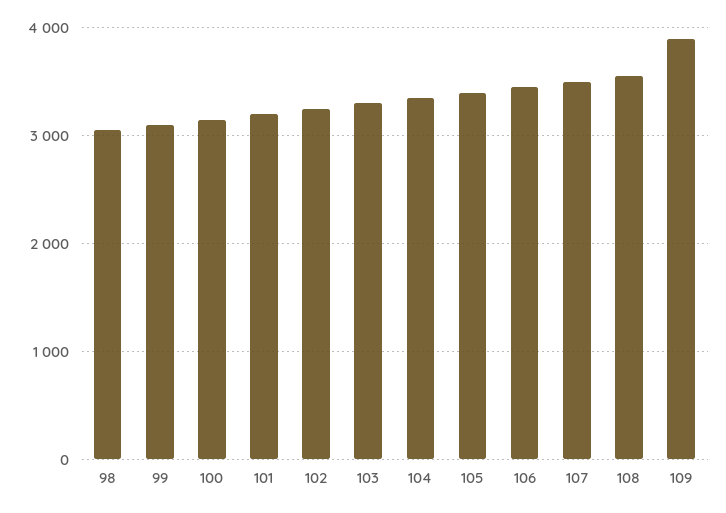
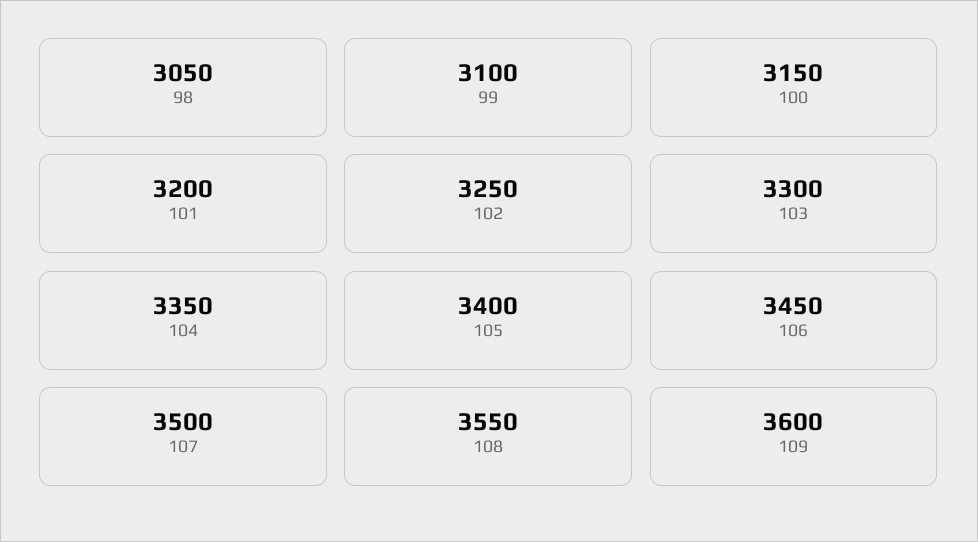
  {
    "98": 3050,
    "99": 3100,
    "100": 3150,
    "101": 3200,
    "102": 3250,
    "103": 3300,
    "104": 3350,
    "105": 3400,
    "106": 3450,
    "107": 3500,
    "108": 3550,
-   "109": 3900
+   "109": 3600
  }

